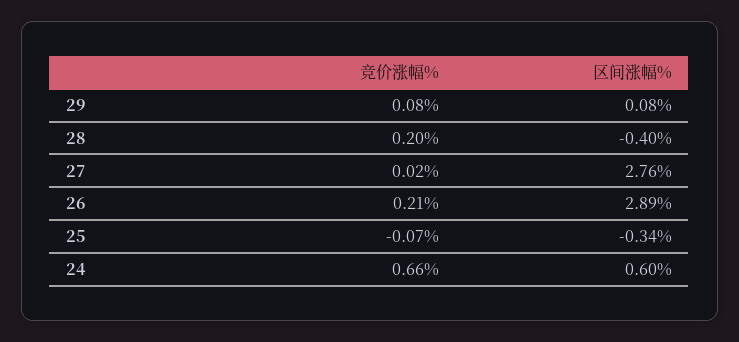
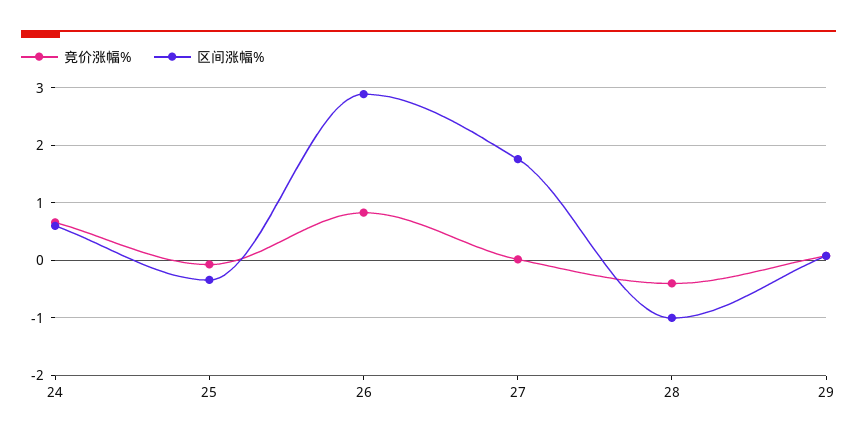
  {
    "竞价涨幅%": {
      "29": 0.08,
-     "28": 0.2,
+     "28": -0.4,
      "27": 0.02,
-     "26": 0.21,
+     "26": 0.8,
      "25": -0.07,
      "24": 0.66
    },
    "区间涨幅%": {
      "29": 0.08,
-     "28": -0.4,
+     "28": -1,
-     "27": 2.76,
+     "27": 1.8,
      "26": 2.89,
      "25": -0.34,
      "24": 0.6
    }
  }

